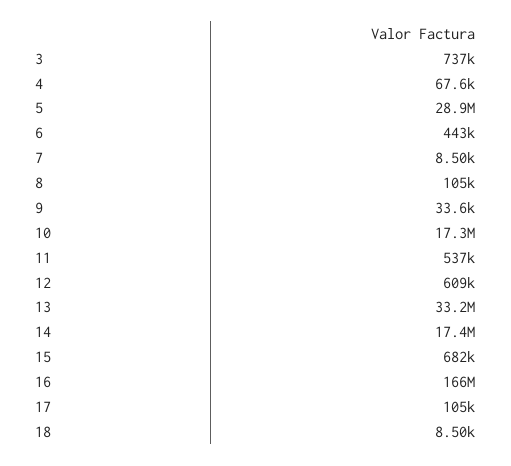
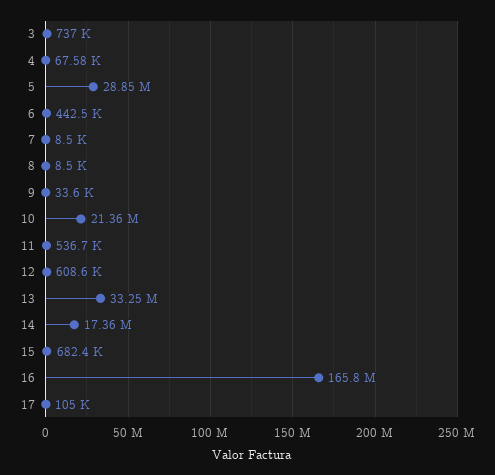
  {
    "3": 737000,
    "4": 67580,
    "5": 28850000,
    "6": 442500,
    "7": 8500,
-   "8": 105000,
+   "8": 8500,
    "9": 33600,
-   "10": 17300000,
+   "10": 21360000,
    "11": 536700,
    "12": 608600,
    "13": 33250000,
    "14": 17360000,
    "15": 682400,
    "16": 165800000,
-   "17": 105000,
+   "17": 105000
-   "18": 8500
  }

